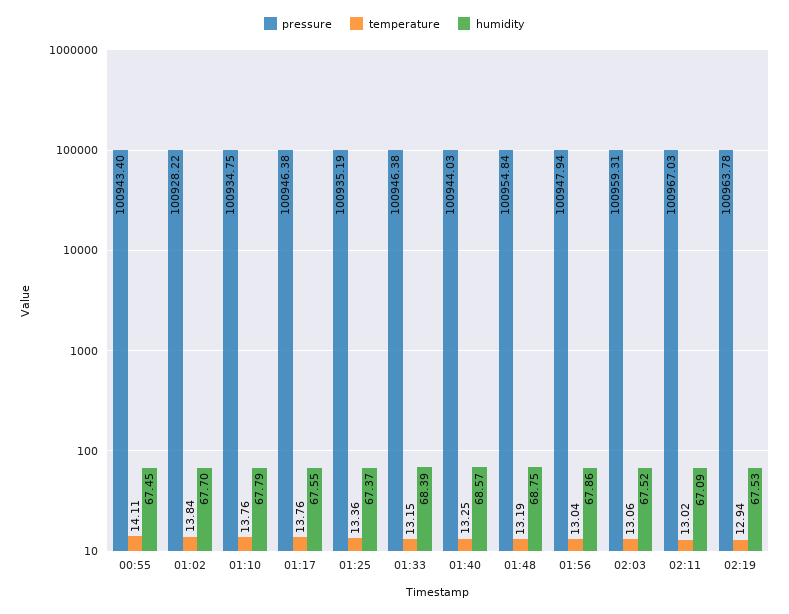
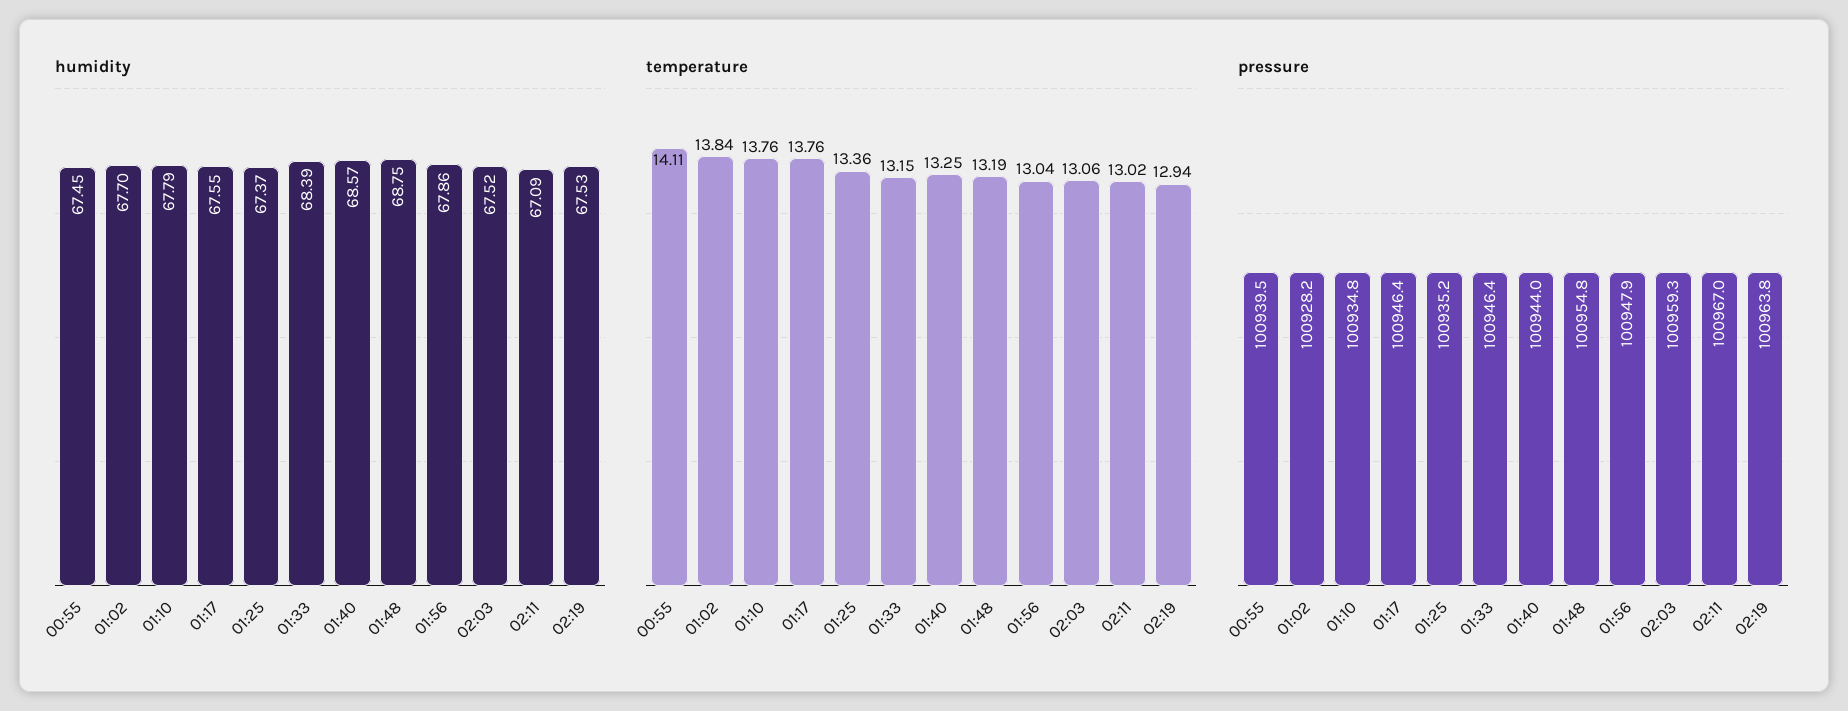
  {
    "pressure": {
-     "00:55": 100943.4,
+     "00:55": 100939.5,
      "01:02": 100928.22,
      "01:10": 100934.75,
      "01:17": 100946.38,
      "01:25": 100935.19,
      "01:33": 100946.38,
      "01:40": 100944.03,
      "01:48": 100954.84,
      "01:56": 100947.94,
      "02:03": 100959.31,
      "02:11": 100967.03,
      "02:19": 100963.78
    },
    "temperature": {
      "00:55": 14.11,
      "01:02": 13.84,
      "01:10": 13.76,
      "01:17": 13.76,
      "01:25": 13.36,
      "01:33": 13.15,
      "01:40": 13.25,
      "01:48": 13.19,
      "01:56": 13.04,
      "02:03": 13.06,
      "02:11": 13.02,
      "02:19": 12.94
    },
    "humidity": {
      "00:55": 67.45,
      "01:02": 67.7,
      "01:10": 67.79,
      "01:17": 67.55,
      "01:25": 67.37,
      "01:33": 68.39,
      "01:40": 68.57,
      "01:48": 68.75,
      "01:56": 67.86,
      "02:03": 67.52,
      "02:11": 67.09,
      "02:19": 67.53
    }
  }

